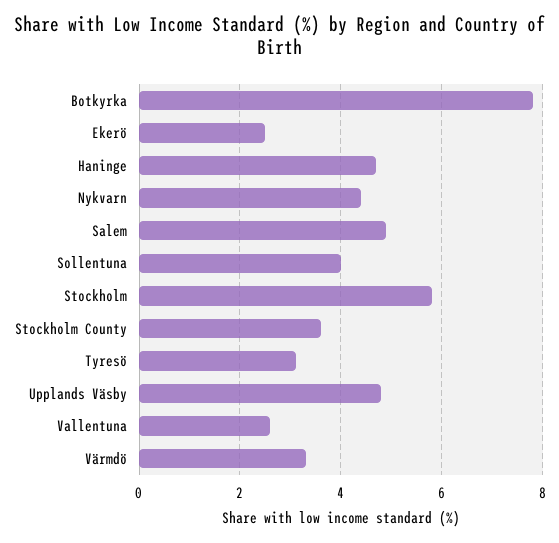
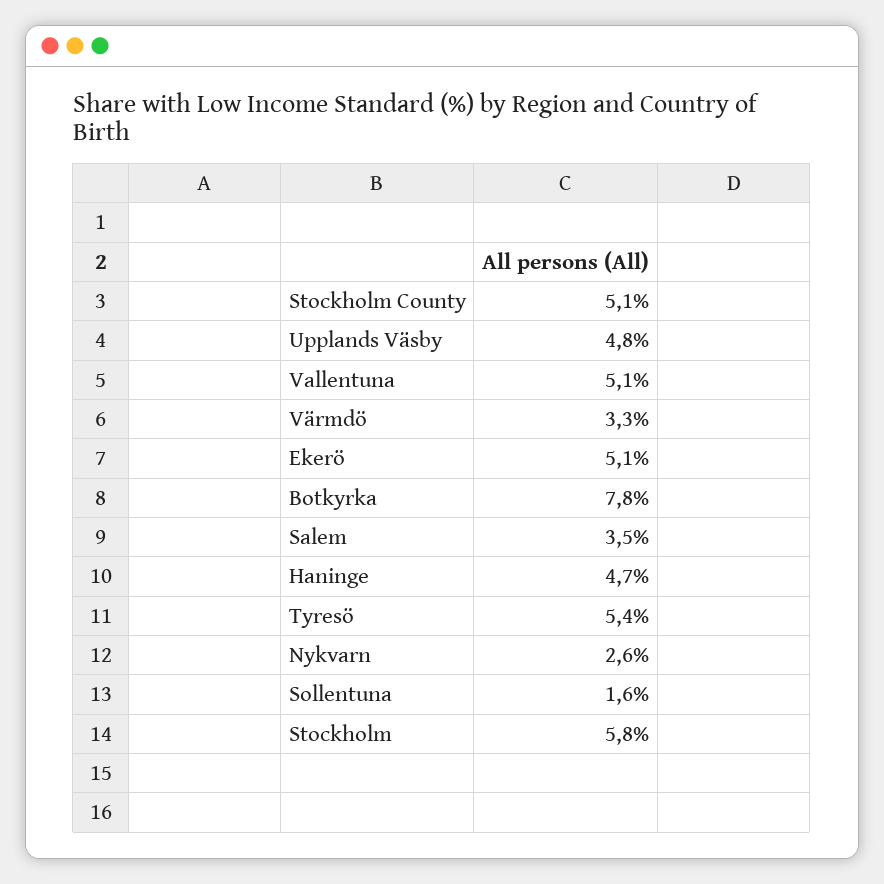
  {
    "Botkyrka": 7.8,
-   "Ekerö": 2.5,
+   "Ekerö": 5.1,
    "Haninge": 4.7,
-   "Nykvarn": 4.5,
+   "Nykvarn": 2.6,
-   "Salem": 5,
+   "Salem": 3.5,
-   "Sollentuna": 4,
+   "Sollentuna": 1.6,
    "Stockholm": 5.8,
-   "Stockholm County": 3.5,
+   "Stockholm County": 5.1,
-   "Tyresö": 3,
+   "Tyresö": 5.4,
    "Upplands Väsby": 4.8,
-   "Vallentuna": 2.5,
+   "Vallentuna": 5.1,
    "Värmdö": 3.3
  }

